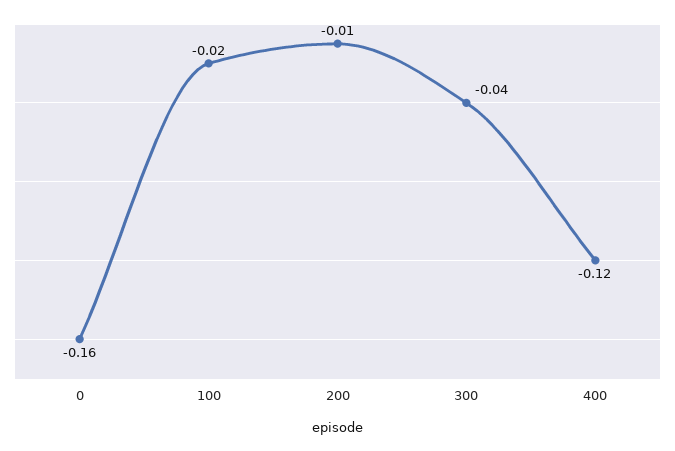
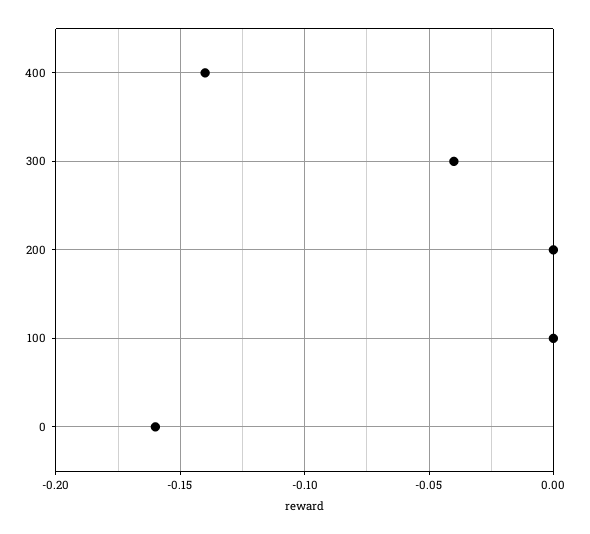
  {
    "0": -0.16,
-   "100": -0.02,
+   "100": 0,
-   "200": -0.01,
+   "200": 0,
    "300": -0.04,
-   "400": -0.12
+   "400": -0.14
  }

